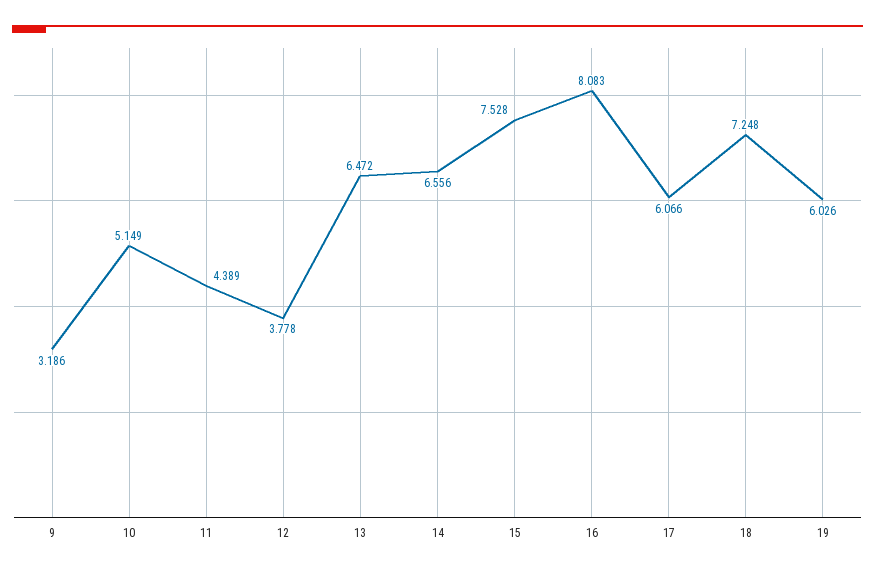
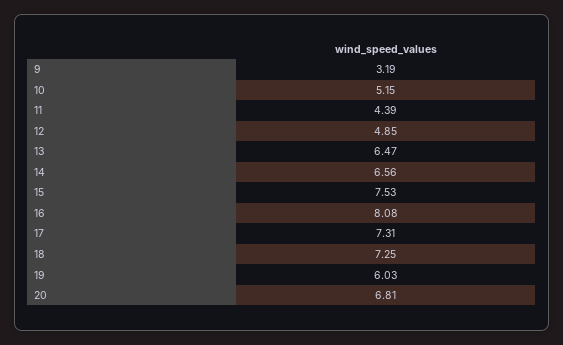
  {
    "9": 3.186,
    "10": 5.149,
    "11": 4.389,
-   "12": 3.778,
+   "12": 4.85,
    "13": 6.472,
    "14": 6.556,
    "15": 7.528,
    "16": 8.083,
-   "17": 6.066,
+   "17": 7.31,
    "18": 7.248,
-   "19": 6.026
+   "19": 6.026,
+   "20": 6.81
  }

